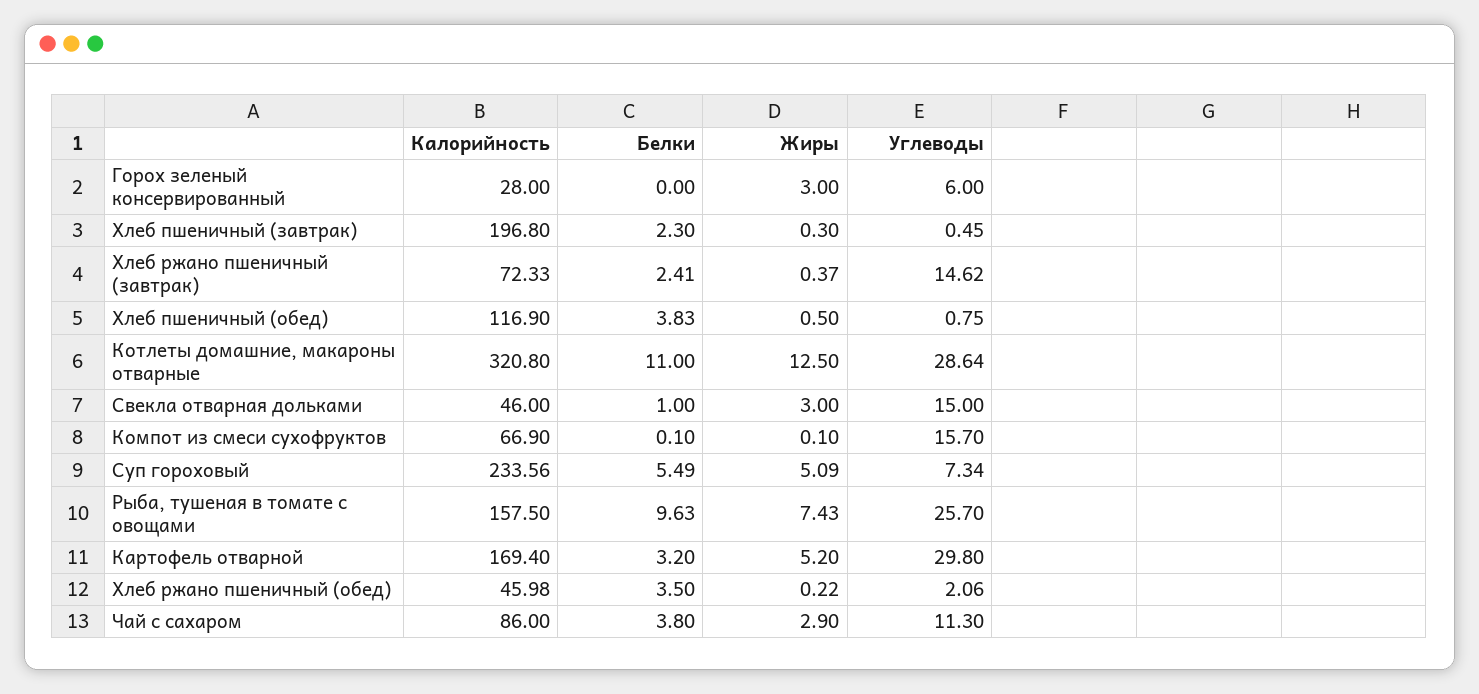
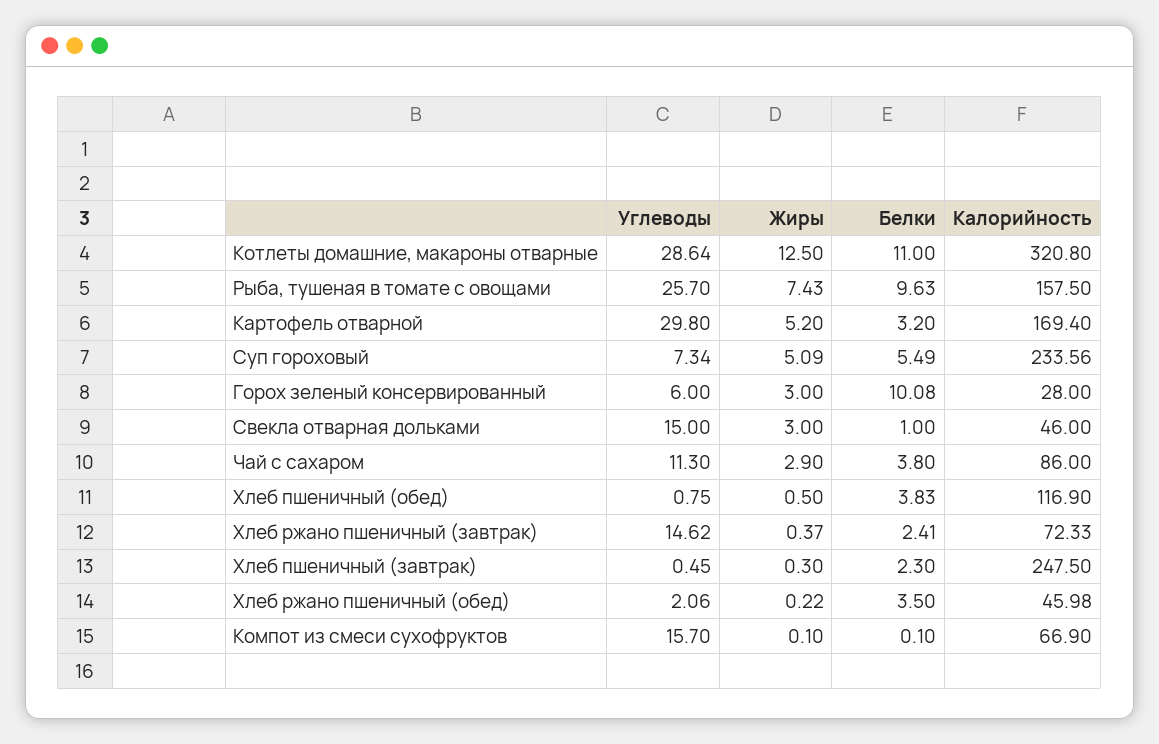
  {
    "Калорийность": {
      "Горох зеленый консервированный": 28,
-     "Хлеб пшеничный (завтрак)": 196.8,
+     "Хлеб пшеничный (завтрак)": 247.5,
      "Хлеб ржано пшеничный (завтрак)": 72.33,
      "Хлеб пшеничный (обед)": 116.9,
      "Котлеты домашние, макароны отварные": 320.8,
      "Свекла отварная дольками": 46,
      "Компот из смеси сухофруктов": 66.9,
      "Суп гороховый": 233.56,
      "Рыба, тушеная в томате с овощами": 157.5,
      "Картофель отварной": 169.4,
      "Хлеб ржано пшеничный (обед)": 45.98,
      "Чай с сахаром": 86
    },
    "Белки": {
-     "Горох зеленый консервированный": 0,
+     "Горох зеленый консервированный": 10.08,
      "Хлеб пшеничный (завтрак)": 2.3,
      "Хлеб ржано пшеничный (завтрак)": 2.41,
      "Хлеб пшеничный (обед)": 3.83,
      "Котлеты домашние, макароны отварные": 11,
      "Свекла отварная дольками": 1,
      "Компот из смеси сухофруктов": 0.1,
      "Суп гороховый": 5.49,
      "Рыба, тушеная в томате с овощами": 9.63,
      "Картофель отварной": 3.2,
      "Хлеб ржано пшеничный (обед)": 3.5,
      "Чай с сахаром": 3.8
    },
    "Жиры": {
      "Горох зеленый консервированный": 3,
      "Хлеб пшеничный (завтрак)": 0.3,
      "Хлеб ржано пшеничный (завтрак)": 0.37,
      "Хлеб пшеничный (обед)": 0.5,
      "Котлеты домашние, макароны отварные": 12.5,
      "Свекла отварная дольками": 3,
      "Компот из смеси сухофруктов": 0.1,
      "Суп гороховый": 5.09,
      "Рыба, тушеная в томате с овощами": 7.43,
      "Картофель отварной": 5.2,
      "Хлеб ржано пшеничный (обед)": 0.22,
      "Чай с сахаром": 2.9
    },
    "Углеводы": {
      "Горох зеленый консервированный": 6,
      "Хлеб пшеничный (завтрак)": 0.45,
      "Хлеб ржано пшеничный (завтрак)": 14.62,
      "Хлеб пшеничный (обед)": 0.75,
      "Котлеты домашние, макароны отварные": 28.64,
      "Свекла отварная дольками": 15,
      "Компот из смеси сухофруктов": 15.7,
      "Суп гороховый": 7.34,
      "Рыба, тушеная в томате с овощами": 25.7,
      "Картофель отварной": 29.8,
      "Хлеб ржано пшеничный (обед)": 2.06,
      "Чай с сахаром": 11.3
    }
  }

